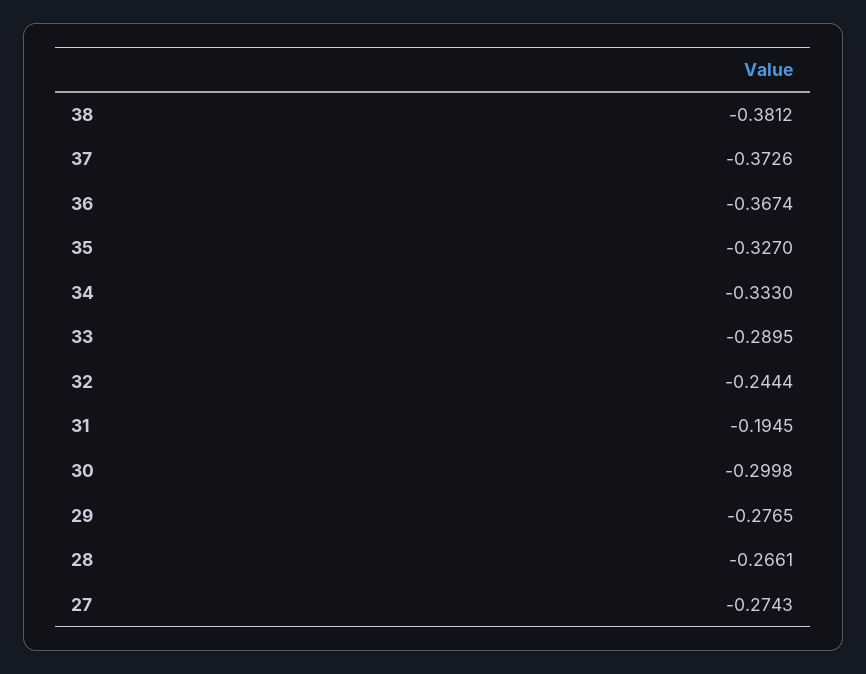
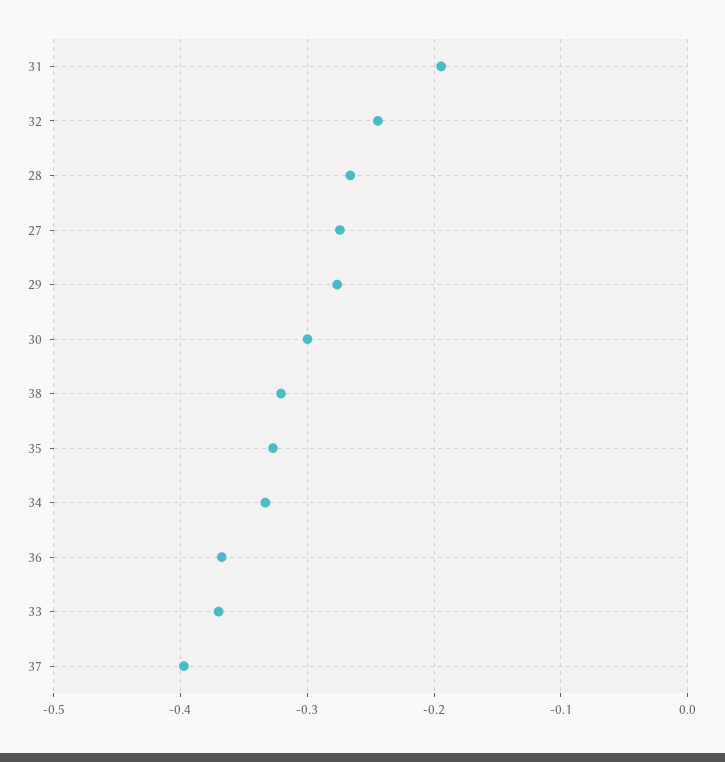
  {
-   "38": -0.3812,
+   "38": -0.32,
-   "37": -0.3726,
+   "37": -0.4,
    "36": -0.3674,
    "35": -0.327,
    "34": -0.333,
-   "33": -0.2895,
+   "33": -0.37,
    "32": -0.2444,
    "31": -0.1945,
    "30": -0.2998,
    "29": -0.2765,
    "28": -0.2661,
    "27": -0.2743
  }

